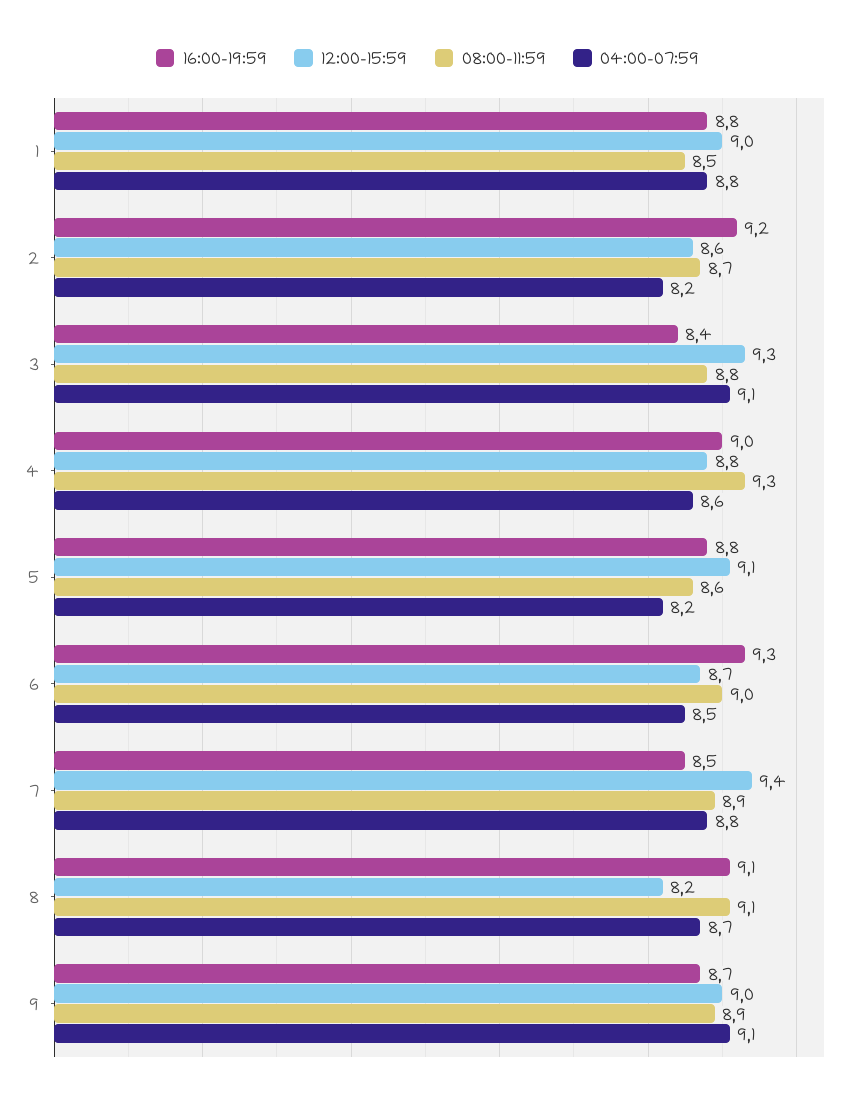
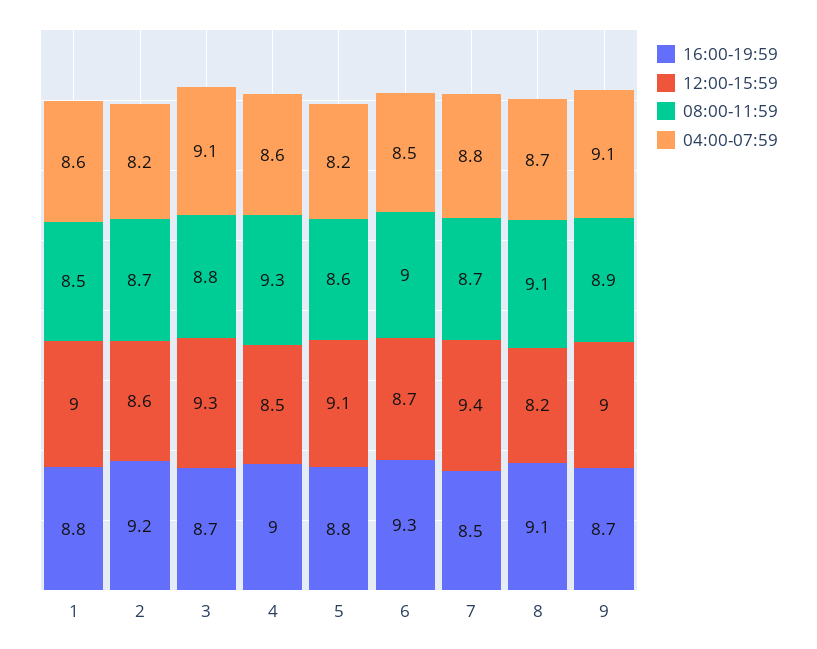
  {
    "16:00-19:59": {
      "1": 8.8,
      "2": 9.2,
-     "3": 8.4,
+     "3": 8.7,
      "4": 9,
      "5": 8.8,
      "6": 9.3,
      "7": 8.5,
      "8": 9.1,
      "9": 8.7
    },
    "12:00-15:59": {
      "1": 9,
      "2": 8.6,
      "3": 9.3,
-     "4": 8.8,
+     "4": 8.5,
      "5": 9.1,
      "6": 8.7,
      "7": 9.4,
      "8": 8.2,
      "9": 9
    },
    "08:00-11:59": {
      "1": 8.5,
      "2": 8.7,
      "3": 8.8,
      "4": 9.3,
      "5": 8.6,
      "6": 9,
-     "7": 8.9,
+     "7": 8.7,
      "8": 9.1,
      "9": 8.9
    },
    "04:00-07:59": {
-     "1": 8.8,
+     "1": 8.6,
      "2": 8.2,
      "3": 9.1,
      "4": 8.6,
      "5": 8.2,
      "6": 8.5,
      "7": 8.8,
      "8": 8.7,
      "9": 9.1
    }
  }

